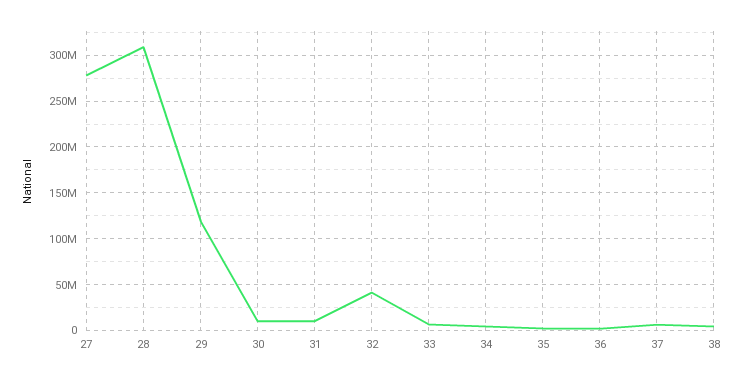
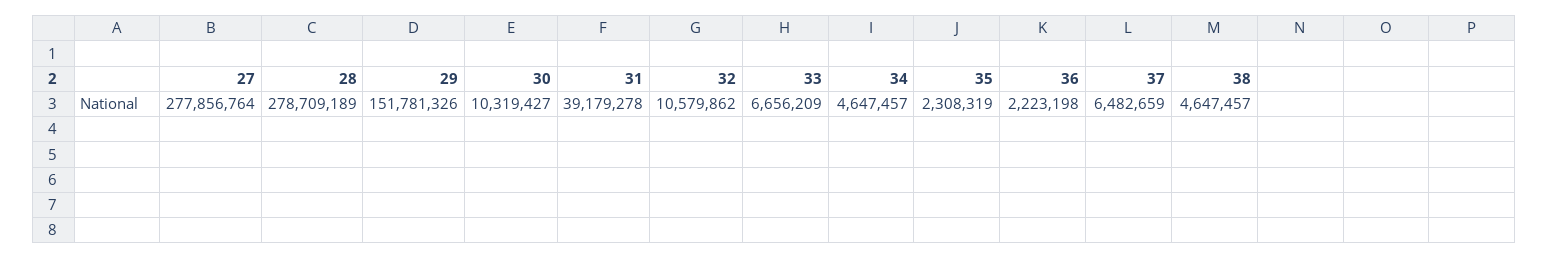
  {
    "27": 277856764,
-   "28": 310000000,
+   "28": 278709189,
-   "29": 120000000,
+   "29": 151781326,
    "30": 10319427,
-   "31": 10000000,
+   "31": 39179278,
-   "32": 40000000,
+   "32": 10579862,
    "33": 6656209,
    "34": 4647457,
    "35": 2308319,
    "36": 2223198,
    "37": 6482659,
    "38": 4647457
  }

